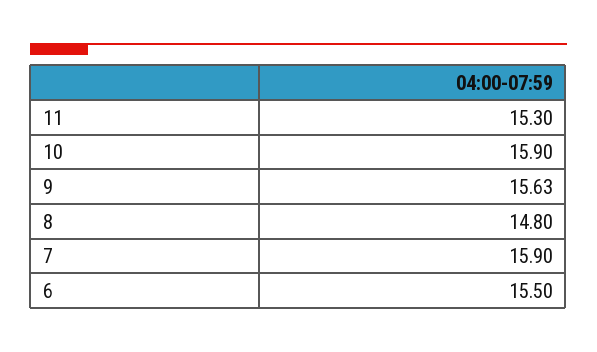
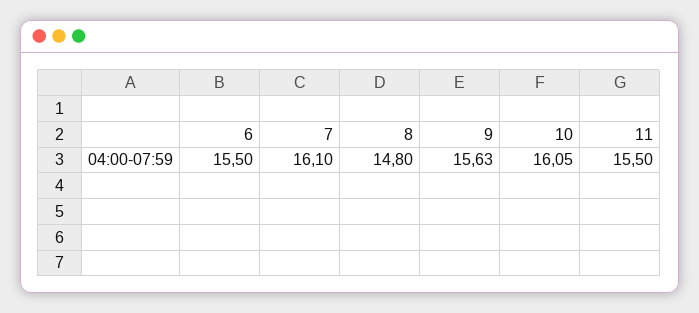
  {
-   "11": 15.3,
+   "11": 15.5,
-   "10": 15.9,
+   "10": 16.05,
    "9": 15.63,
    "8": 14.8,
-   "7": 15.9,
+   "7": 16.1,
    "6": 15.5
  }

